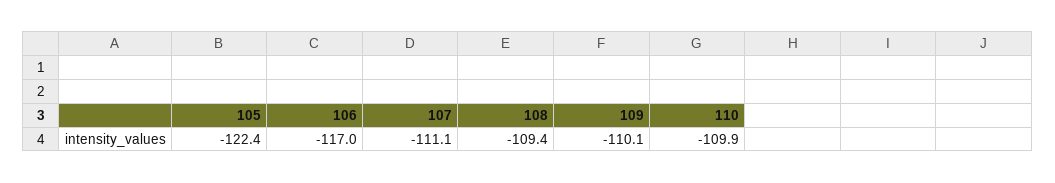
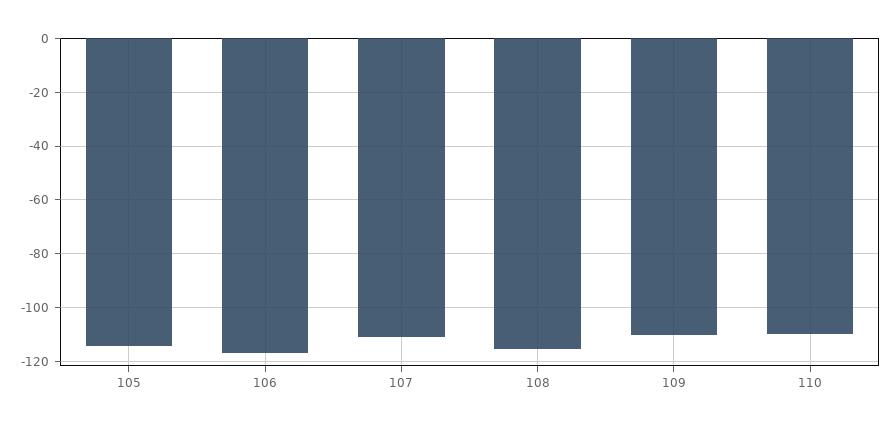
  {
-   "105": -122.4,
+   "105": -115,
    "106": -117,
    "107": -111.1,
-   "108": -109.4,
+   "108": -115,
    "109": -110.1,
    "110": -109.9
  }

